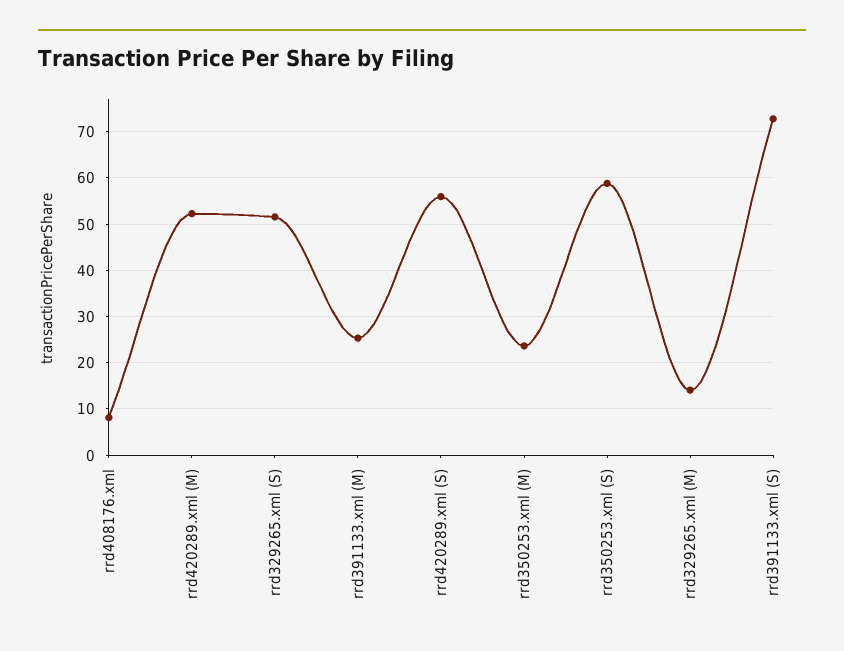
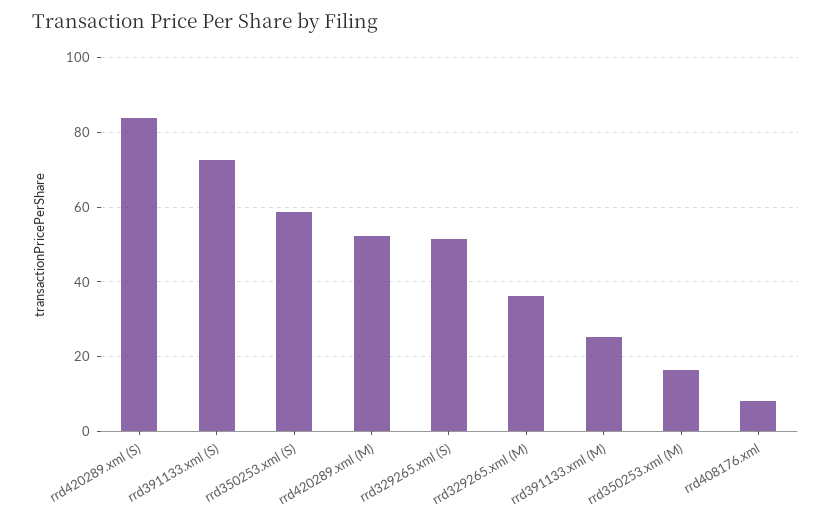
  {
    "rrd408176.xml": 8,
    "rrd420289.xml (M)": 52,
    "rrd329265.xml (S)": 52,
    "rrd391133.xml (M)": 26,
-   "rrd420289.xml (S)": 56,
+   "rrd420289.xml (S)": 84,
-   "rrd350253.xml (M)": 24,
+   "rrd350253.xml (M)": 16,
    "rrd350253.xml (S)": 58,
-   "rrd329265.xml (M)": 14,
+   "rrd329265.xml (M)": 36,
    "rrd391133.xml (S)": 72
  }

